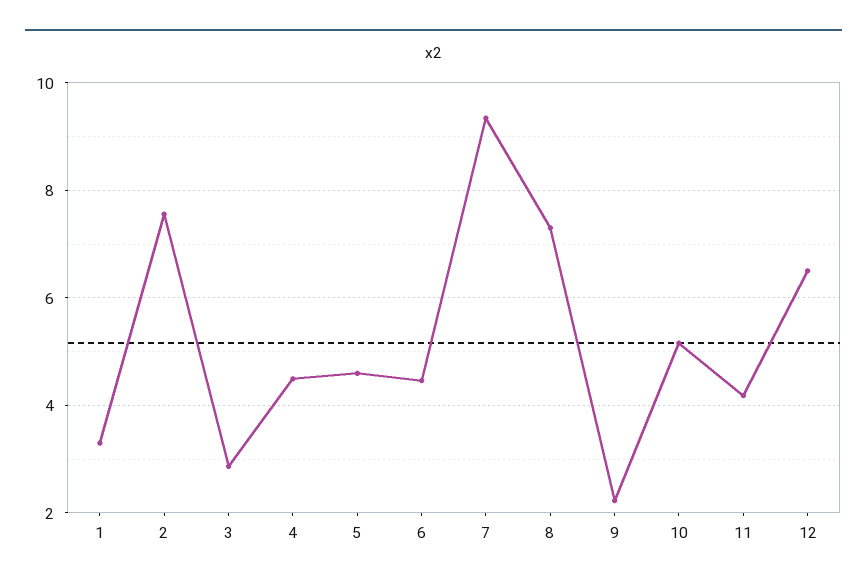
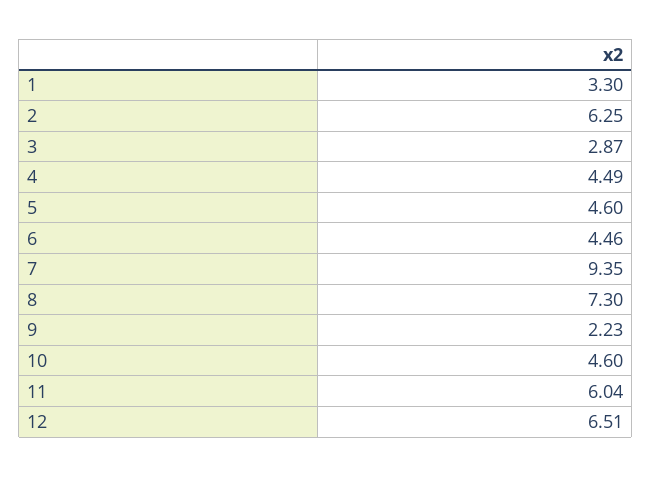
  {
    "1": 3.3,
-   "2": 7.6,
+   "2": 6.25,
    "3": 2.87,
    "4": 4.49,
    "5": 4.6,
    "6": 4.46,
    "7": 9.35,
    "8": 7.3,
    "9": 2.23,
-   "10": 5.2,
+   "10": 4.6,
-   "11": 4.2,
+   "11": 6.04,
    "12": 6.51
  }

